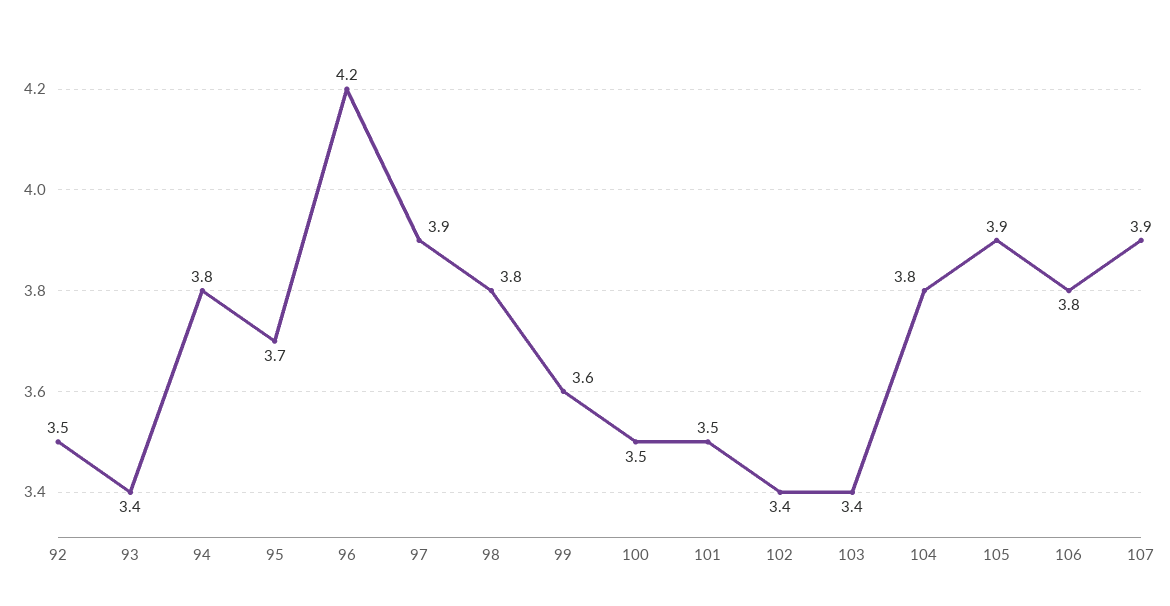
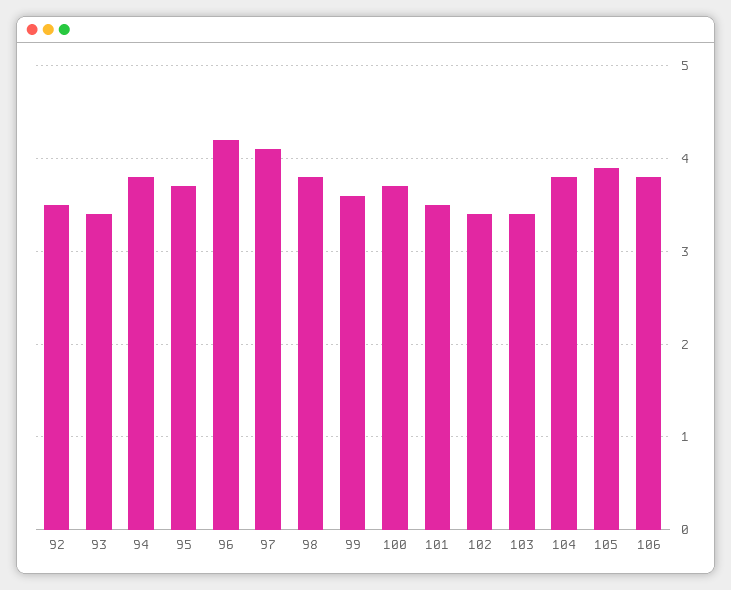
  {
    "92": 3.5,
    "93": 3.4,
    "94": 3.8,
    "95": 3.7,
    "96": 4.2,
-   "97": 3.9,
+   "97": 4.1,
    "98": 3.8,
    "99": 3.6,
-   "100": 3.5,
+   "100": 3.7,
    "101": 3.5,
    "102": 3.4,
    "103": 3.4,
    "104": 3.8,
    "105": 3.9,
-   "106": 3.8,
+   "106": 3.8
-   "107": 3.9
  }

